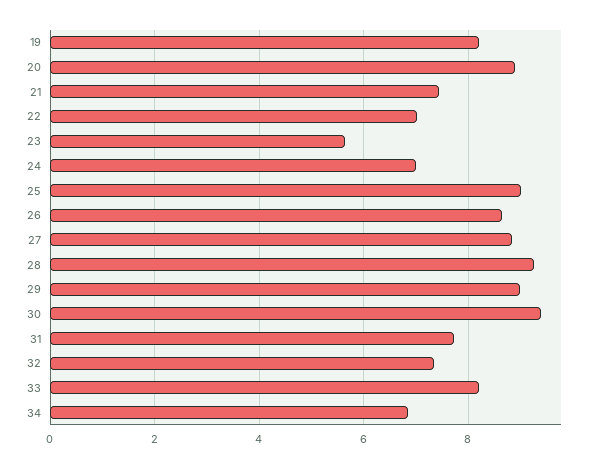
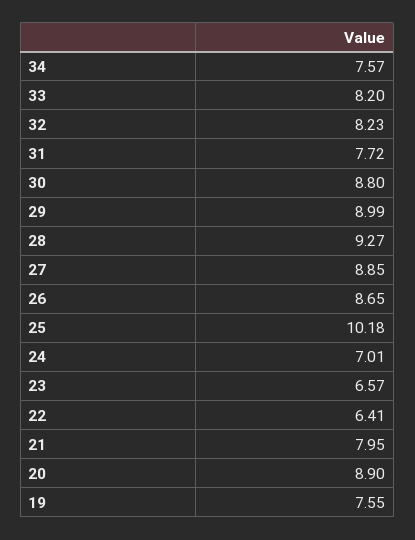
  {
-   "19": 8.2,
+   "19": 7.55,
    "20": 8.9,
-   "21": 7.4,
+   "21": 7.95,
-   "22": 7,
+   "22": 6.41,
-   "23": 5.6,
+   "23": 6.57,
    "24": 7.01,
-   "25": 9,
+   "25": 10.18,
    "26": 8.65,
    "27": 8.85,
    "28": 9.27,
    "29": 8.99,
-   "30": 9.4,
+   "30": 8.8,
    "31": 7.72,
-   "32": 7.4,
+   "32": 8.23,
    "33": 8.2,
-   "34": 6.8
+   "34": 7.57
  }

